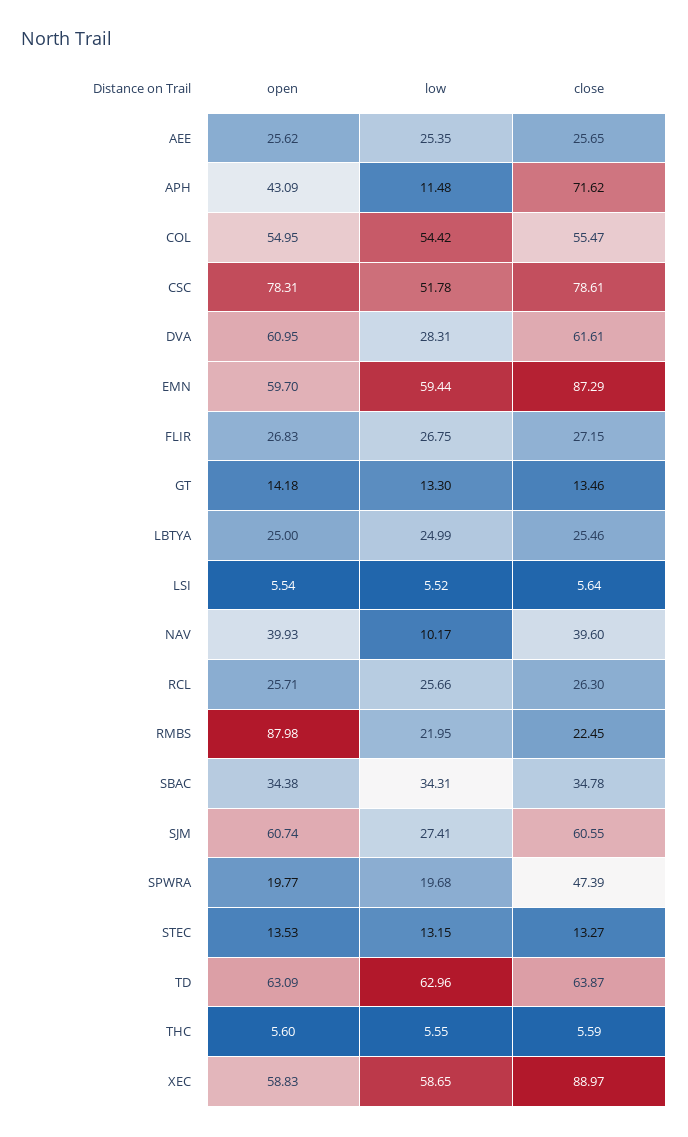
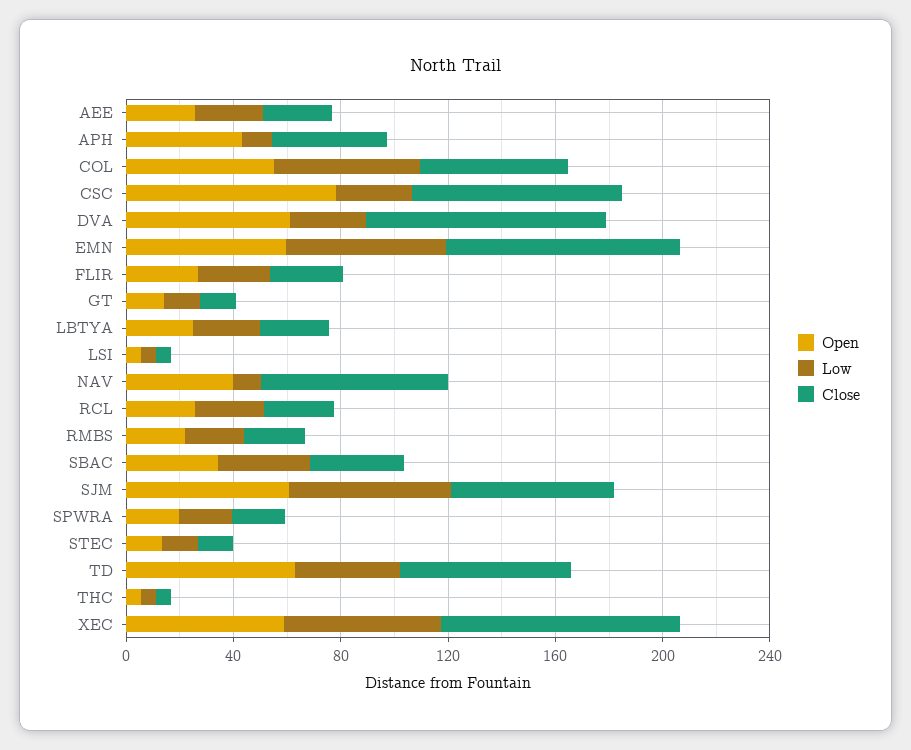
  {
    "open": {
      "AEE": 25.62,
      "APH": 43.09,
      "COL": 54.95,
      "CSC": 78.31,
      "DVA": 60.95,
      "EMN": 59.7,
      "FLIR": 26.83,
      "GT": 14.18,
      "LBTYA": 25,
      "LSI": 5.54,
      "NAV": 39.93,
      "RCL": 25.71,
-     "RMBS": 87.98,
+     "RMBS": 20,
      "SBAC": 34.38,
      "SJM": 60.74,
      "SPWRA": 19.77,
      "STEC": 13.53,
      "TD": 63.09,
      "THC": 5.6,
      "XEC": 58.83
    },
    "low": {
      "AEE": 25.35,
      "APH": 11.48,
      "COL": 54.42,
-     "CSC": 51.78,
+     "CSC": 30,
      "DVA": 28.31,
      "EMN": 59.44,
      "FLIR": 26.75,
      "GT": 13.3,
      "LBTYA": 24.99,
      "LSI": 5.52,
      "NAV": 10.17,
      "RCL": 25.66,
      "RMBS": 21.95,
      "SBAC": 34.31,
-     "SJM": 27.41,
+     "SJM": 60,
      "SPWRA": 19.68,
      "STEC": 13.15,
-     "TD": 62.96,
+     "TD": 40,
      "THC": 5.55,
      "XEC": 58.65
    },
    "close": {
      "AEE": 25.65,
-     "APH": 71.62,
+     "APH": 40,
      "COL": 55.47,
      "CSC": 78.61,
-     "DVA": 61.61,
+     "DVA": 90,
      "EMN": 87.29,
      "FLIR": 27.15,
      "GT": 13.46,
      "LBTYA": 25.46,
      "LSI": 5.64,
-     "NAV": 39.6,
+     "NAV": 70,
      "RCL": 26.3,
      "RMBS": 22.45,
      "SBAC": 34.78,
      "SJM": 60.55,
-     "SPWRA": 47.39,
+     "SPWRA": 20,
      "STEC": 13.27,
      "TD": 63.87,
      "THC": 5.59,
      "XEC": 88.97
    }
  }

